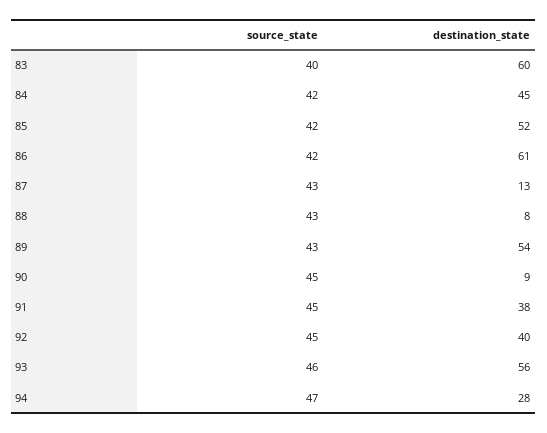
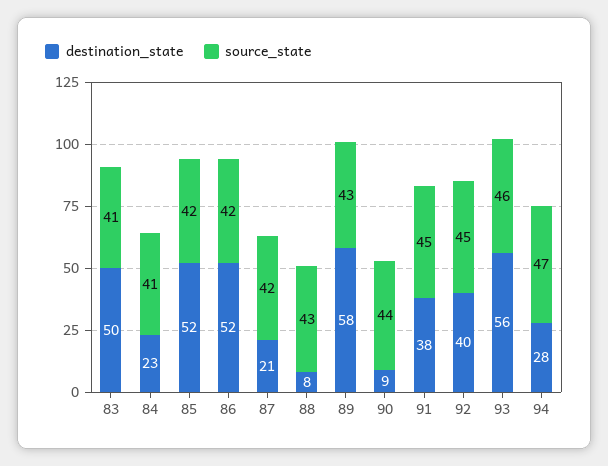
  {
    "source_state": {
-     "83": 40,
+     "83": 41,
-     "84": 42,
+     "84": 41,
      "85": 42,
      "86": 42,
-     "87": 43,
+     "87": 42,
      "88": 43,
      "89": 43,
-     "90": 45,
+     "90": 44,
      "91": 45,
      "92": 45,
      "93": 46,
      "94": 47
    },
    "destination_state": {
-     "83": 60,
+     "83": 50,
-     "84": 45,
+     "84": 23,
      "85": 52,
-     "86": 61,
+     "86": 52,
-     "87": 13,
+     "87": 21,
      "88": 8,
-     "89": 54,
+     "89": 58,
      "90": 9,
      "91": 38,
      "92": 40,
      "93": 56,
      "94": 28
    }
  }

